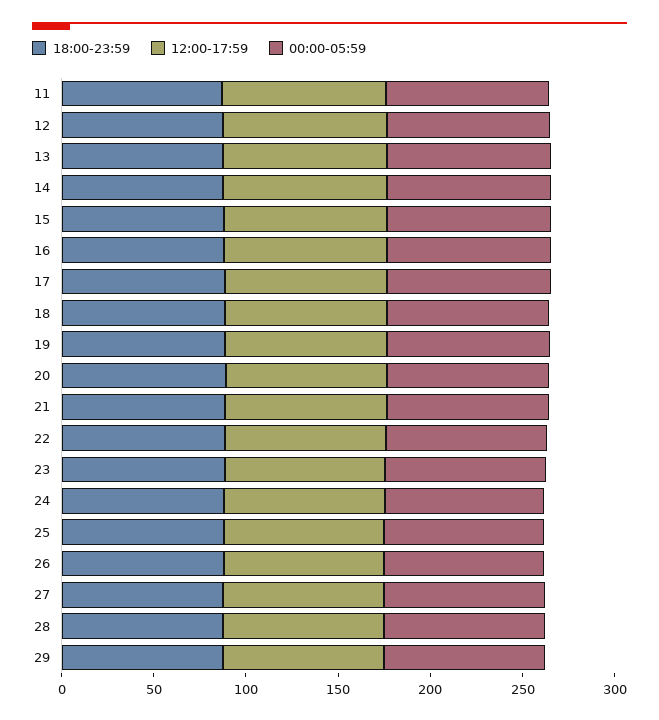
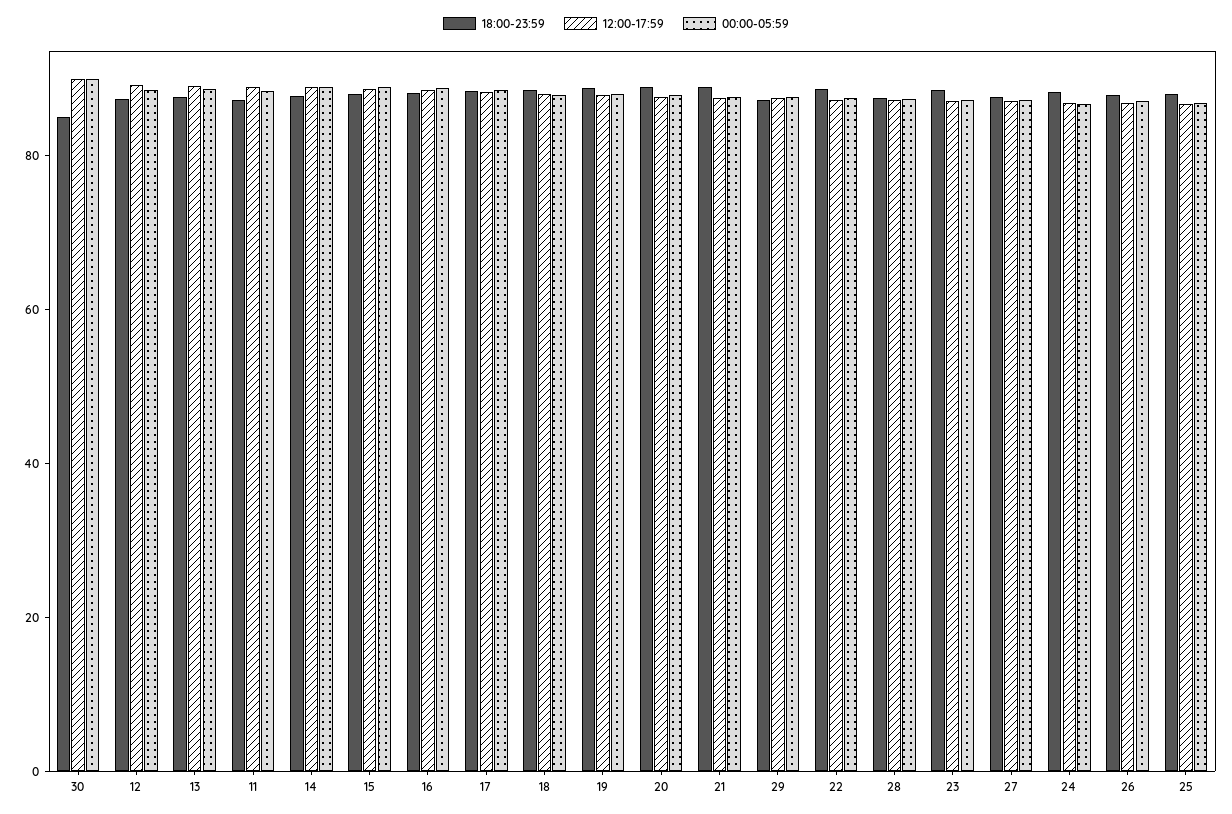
  {
    "18:00-23:59": {
      "11": 85,
      "12": 85,
      "13": 90,
      "14": 90,
      "15": 90,
      "16": 90,
      "17": 90,
      "18": 90,
      "19": 90,
      "20": 90,
      "21": 90,
      "22": 90,
      "23": 90,
      "24": 90,
      "25": 90,
      "26": 90,
      "27": 90,
      "28": 90,
-     "29": 85
+     "29": 85,
+     "30": 85
    },
    "12:00-17:59": {
      "11": 90,
      "12": 90,
      "13": 90,
      "14": 90,
      "15": 90,
      "16": 90,
      "17": 90,
      "18": 90,
      "19": 90,
      "20": 90,
      "21": 90,
      "22": 85,
      "23": 85,
      "24": 85,
      "25": 85,
      "26": 85,
      "27": 85,
      "28": 85,
-     "29": 90
+     "29": 90,
+     "30": 90
    },
    "00:00-05:59": {
      "11": 90,
      "12": 90,
      "13": 90,
      "14": 90,
      "15": 90,
      "16": 90,
      "17": 90,
      "18": 90,
      "19": 90,
      "20": 90,
      "21": 90,
      "22": 90,
      "23": 85,
      "24": 85,
      "25": 85,
      "26": 85,
      "27": 85,
      "28": 85,
-     "29": 90
+     "29": 90,
+     "30": 90
    }
  }

